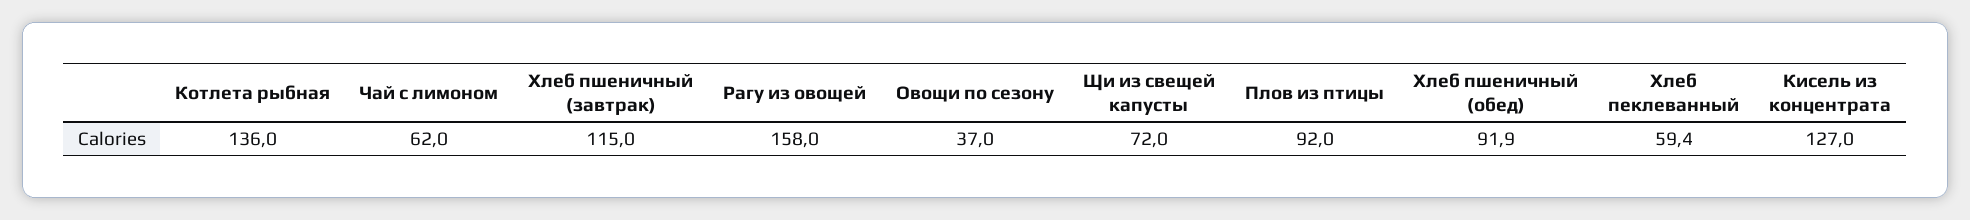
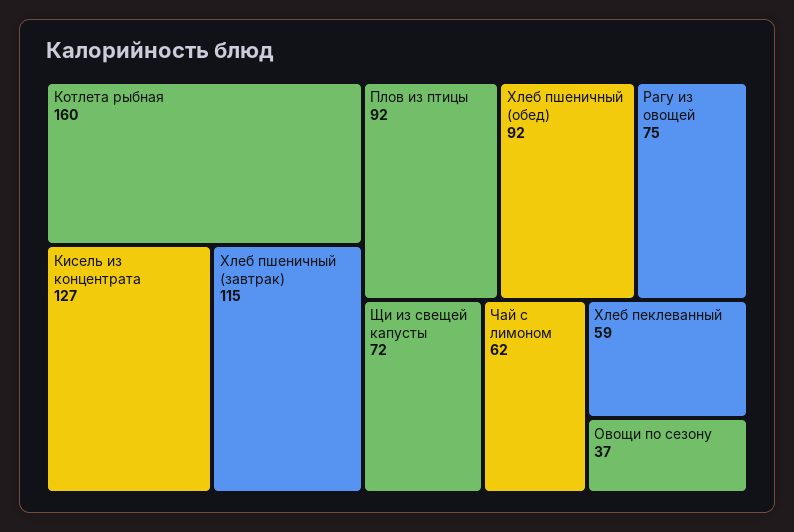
  {
-   "Котлета рыбная": 136,
+   "Котлета рыбная": 160,
    "Чай с лимоном": 62,
    "Хлеб пшеничный (завтрак)": 115,
-   "Рагу из овощей": 158,
+   "Рагу из овощей": 75,
    "Овощи по сезону": 37,
    "Щи из свещей капусты": 72,
    "Плов из птицы": 92,
    "Хлеб пшеничный (обед)": 91.9,
    "Хлеб пеклеванный": 59.4,
    "Кисель из концентрата": 127
  }

